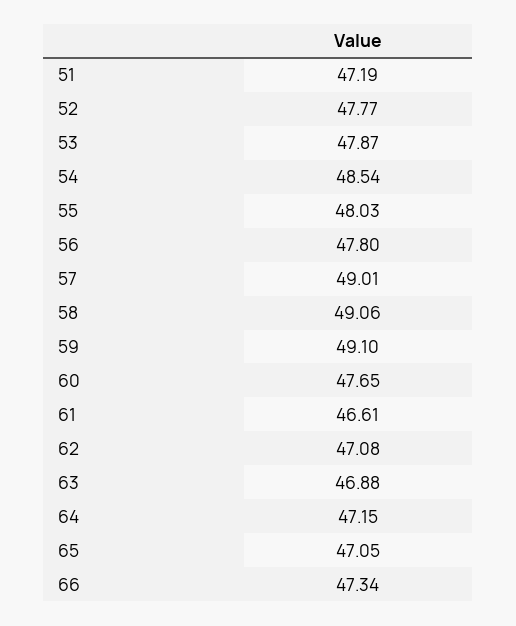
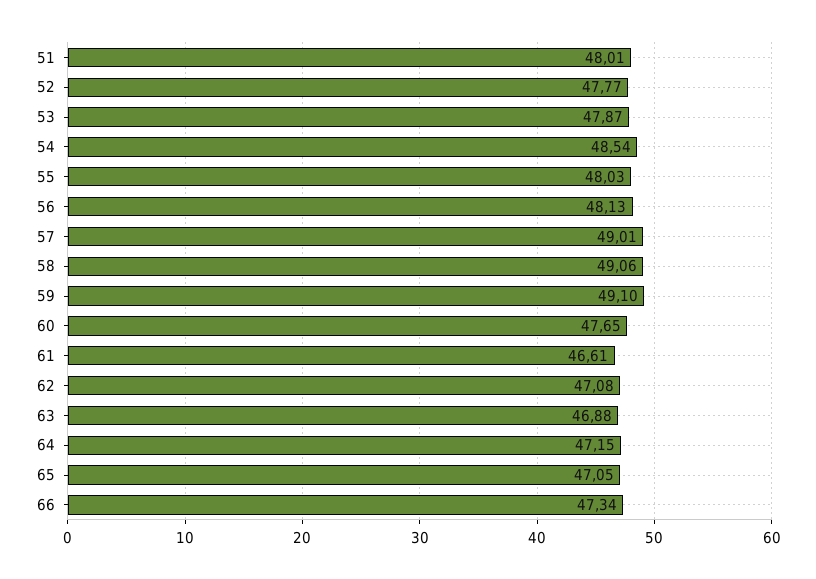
  {
-   "51": 47.19,
+   "51": 48.01,
    "52": 47.77,
    "53": 47.87,
    "54": 48.54,
    "55": 48.03,
-   "56": 47.8,
+   "56": 48.13,
    "57": 49.01,
    "58": 49.06,
    "59": 49.1,
    "60": 47.65,
    "61": 46.61,
    "62": 47.08,
    "63": 46.88,
    "64": 47.15,
    "65": 47.05,
    "66": 47.34
  }

